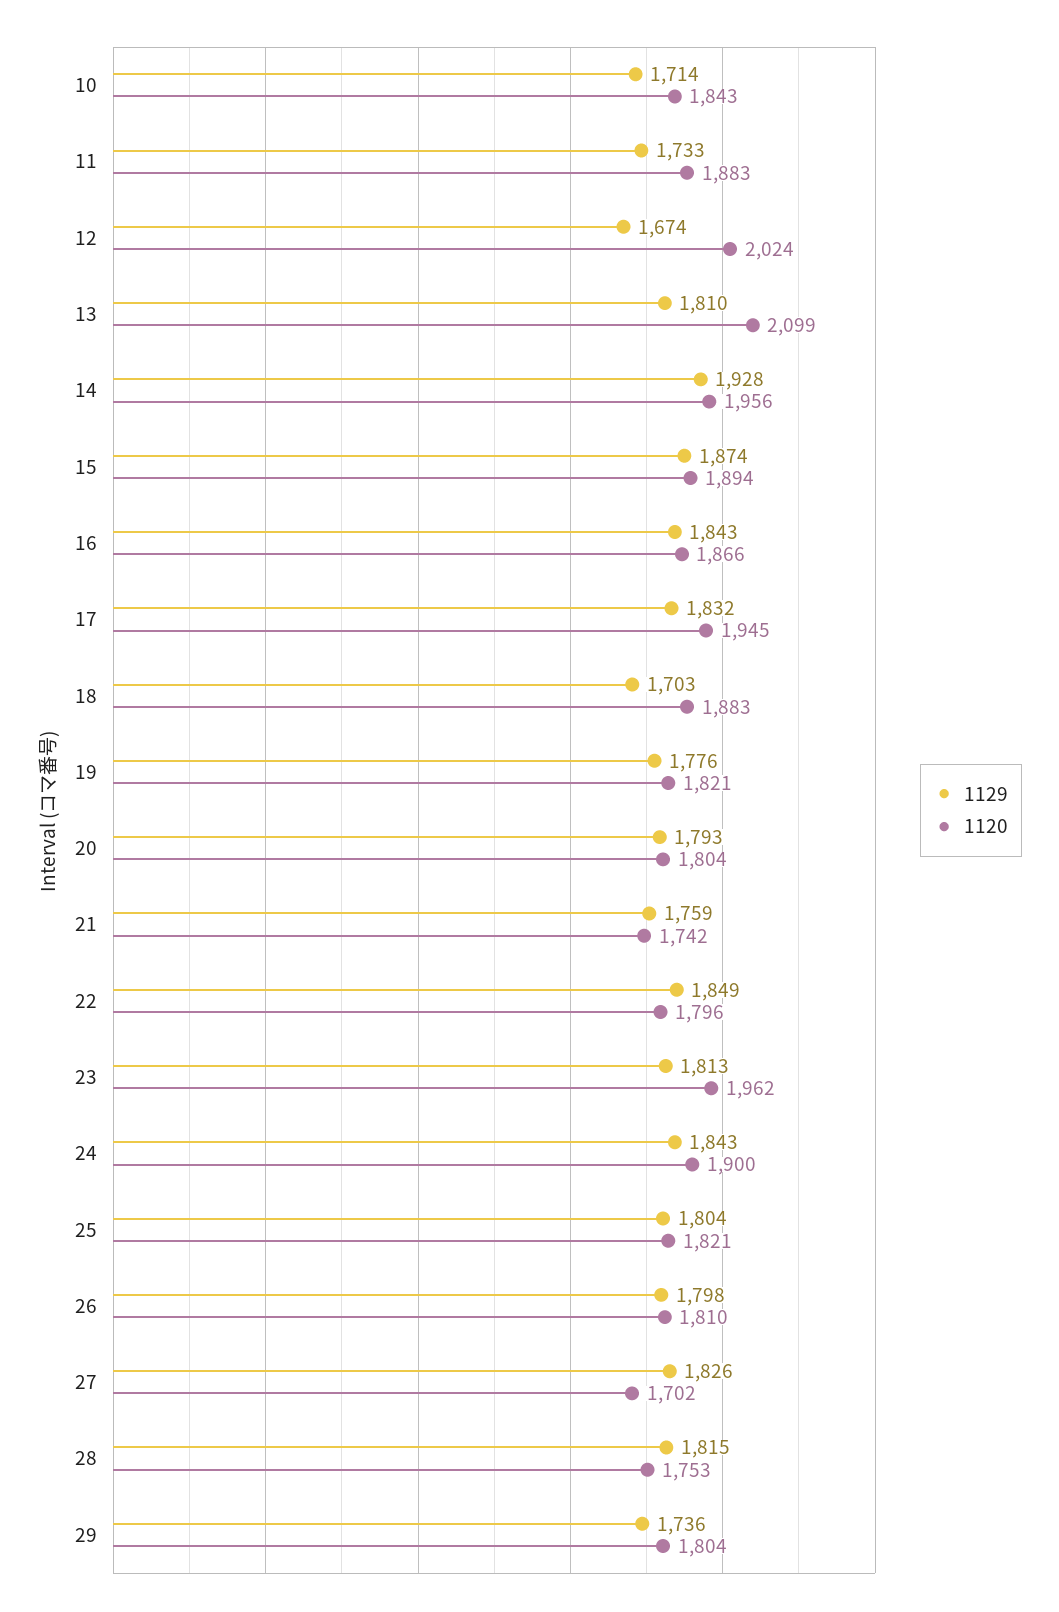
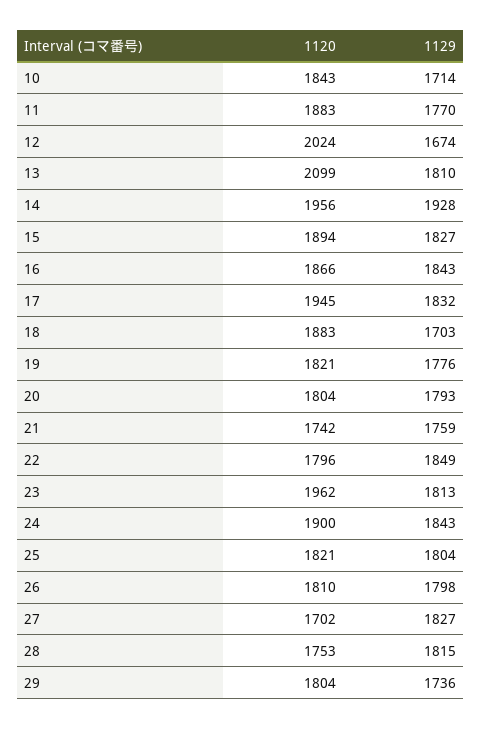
  {
    "1129": {
      "10": 1714,
-     "11": 1733,
+     "11": 1770,
      "12": 1674,
      "13": 1810,
      "14": 1928,
-     "15": 1874,
+     "15": 1827,
      "16": 1843,
      "17": 1832,
      "18": 1703,
      "19": 1776,
      "20": 1793,
      "21": 1759,
      "22": 1849,
      "23": 1813,
      "24": 1843,
      "25": 1804,
      "26": 1798,
-     "27": 1826,
+     "27": 1827,
      "28": 1815,
      "29": 1736
    },
    "1120": {
      "10": 1843,
      "11": 1883,
      "12": 2024,
      "13": 2099,
      "14": 1956,
      "15": 1894,
      "16": 1866,
      "17": 1945,
      "18": 1883,
      "19": 1821,
      "20": 1804,
      "21": 1742,
      "22": 1796,
      "23": 1962,
      "24": 1900,
      "25": 1821,
      "26": 1810,
      "27": 1702,
      "28": 1753,
      "29": 1804
    }
  }

